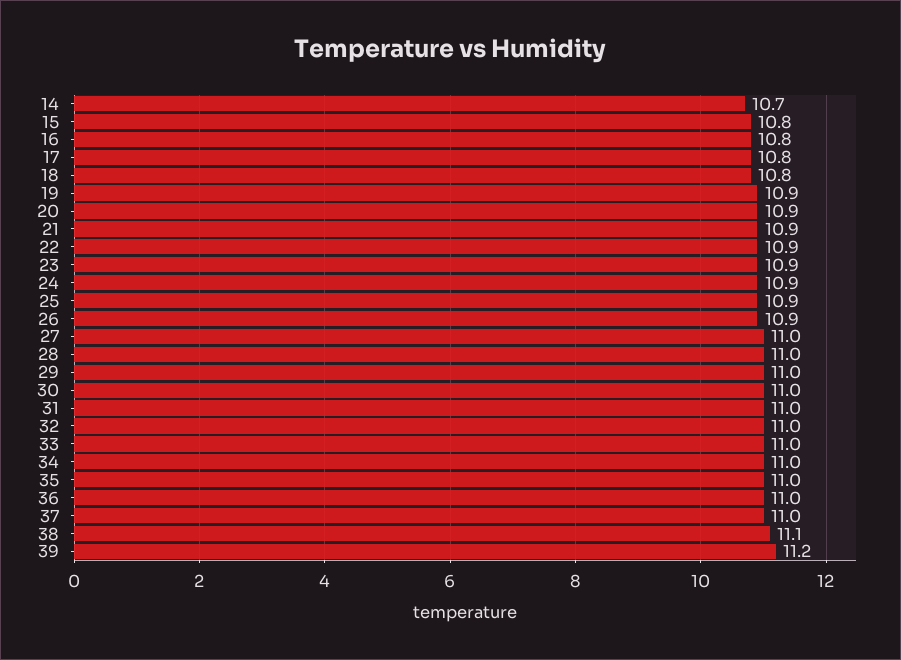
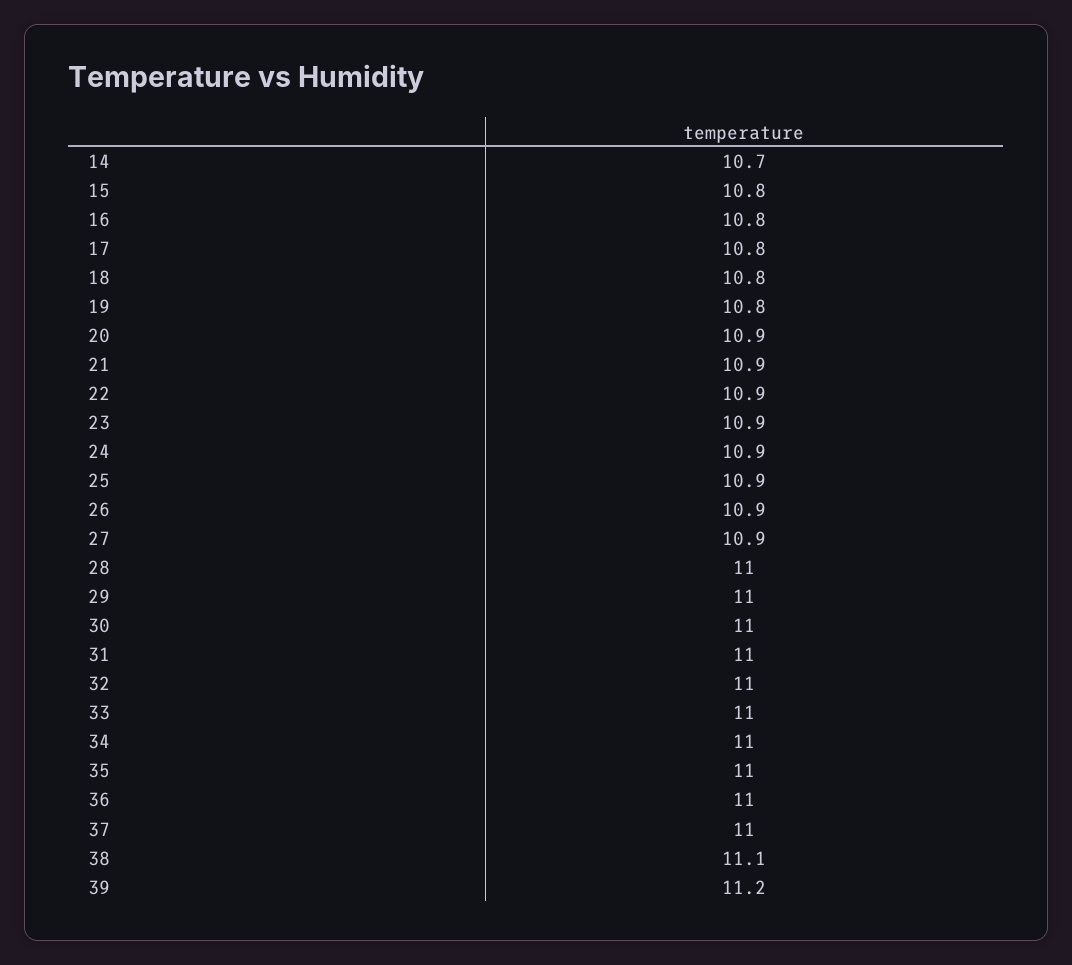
  {
    "14": 10.7,
    "15": 10.8,
    "16": 10.8,
    "17": 10.8,
    "18": 10.8,
-   "19": 10.9,
+   "19": 10.8,
    "20": 10.9,
    "21": 10.9,
    "22": 10.9,
    "23": 10.9,
    "24": 10.9,
    "25": 10.9,
    "26": 10.9,
-   "27": 11,
+   "27": 10.9,
    "28": 11,
    "29": 11,
    "30": 11,
    "31": 11,
    "32": 11,
    "33": 11,
    "34": 11,
    "35": 11,
    "36": 11,
    "37": 11,
    "38": 11.1,
    "39": 11.2
  }

